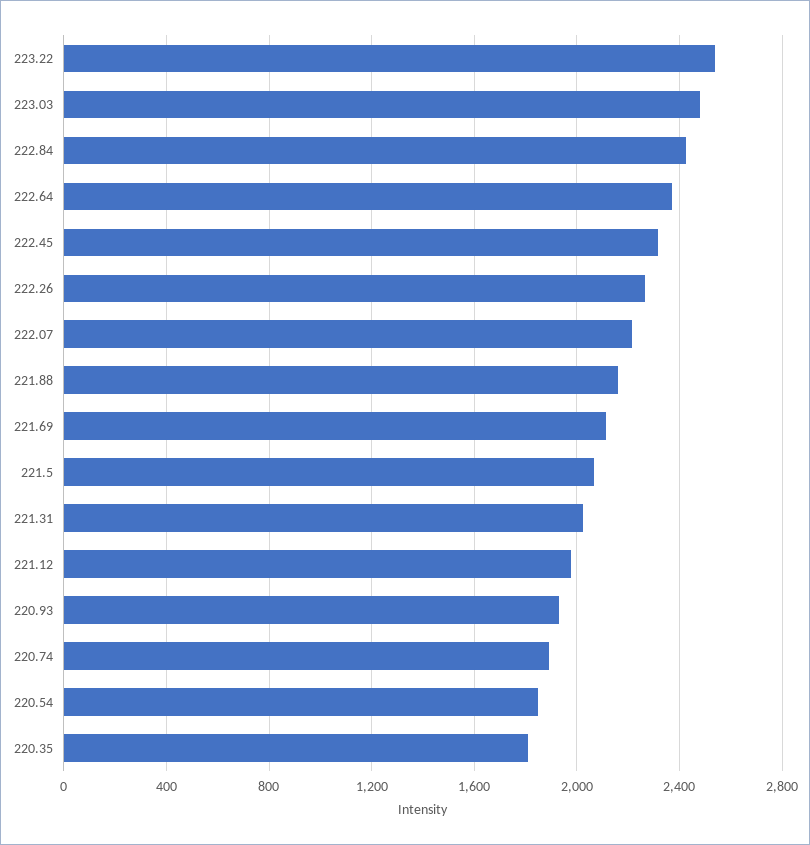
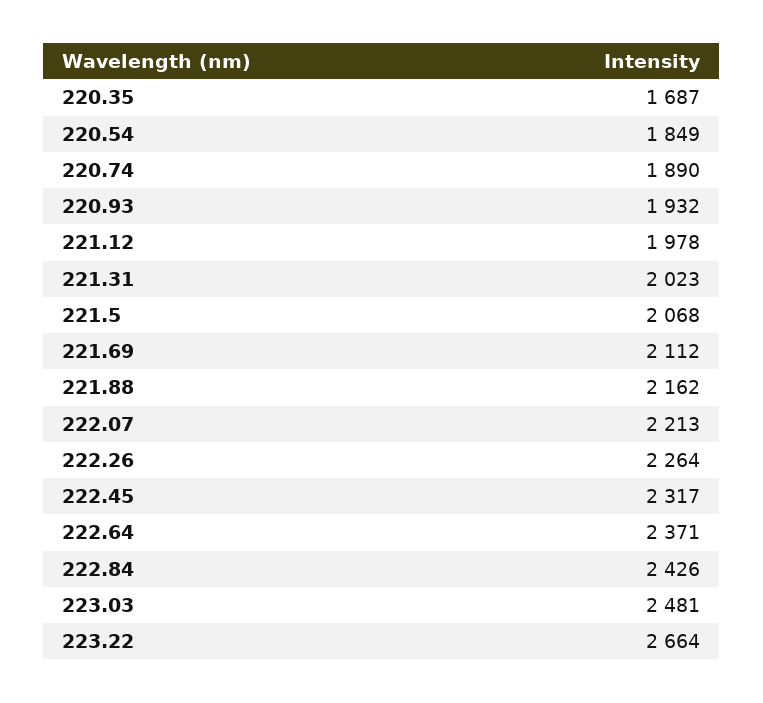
  {
-   "223.22": 2550,
+   "223.22": 2664,
    "223.03": 2481,
    "222.84": 2426,
    "222.64": 2371,
    "222.45": 2317,
    "222.26": 2264,
    "222.07": 2213,
    "221.88": 2162,
    "221.69": 2112,
    "221.5": 2068,
    "221.31": 2023,
    "221.12": 1978,
    "220.93": 1932,
    "220.74": 1890,
    "220.54": 1849,
-   "220.35": 1800
+   "220.35": 1687
  }

